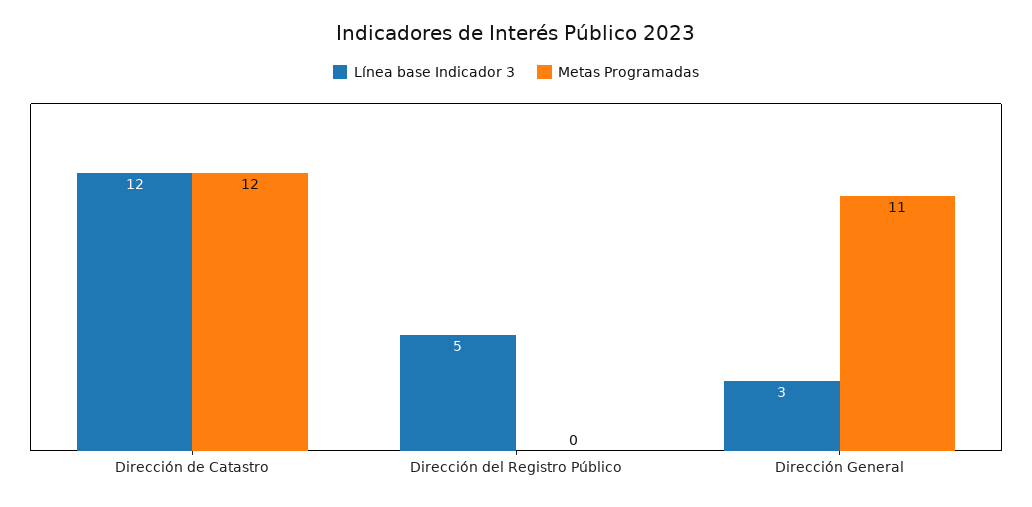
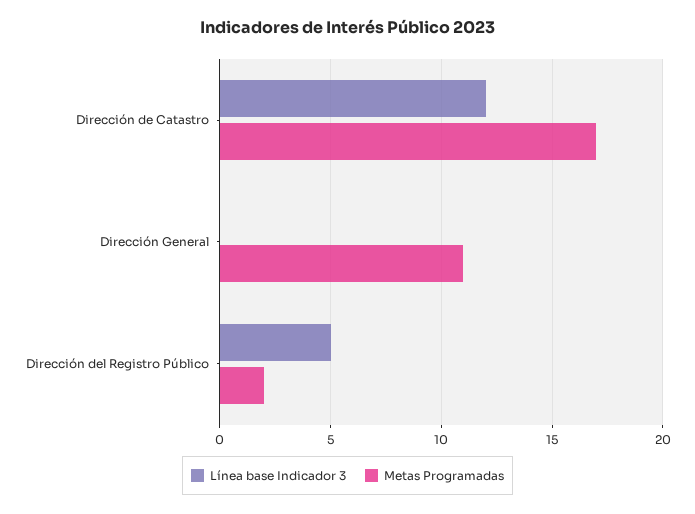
  {
    "Línea base Indicador 3": {
      "Dirección de Catastro": 12,
      "Dirección del Registro Público": 5,
-     "Dirección General": 3
+     "Dirección General": 0
    },
    "Metas Programadas": {
-     "Dirección de Catastro": 12,
+     "Dirección de Catastro": 17,
-     "Dirección del Registro Público": 0,
+     "Dirección del Registro Público": 2,
      "Dirección General": 11
    }
  }

